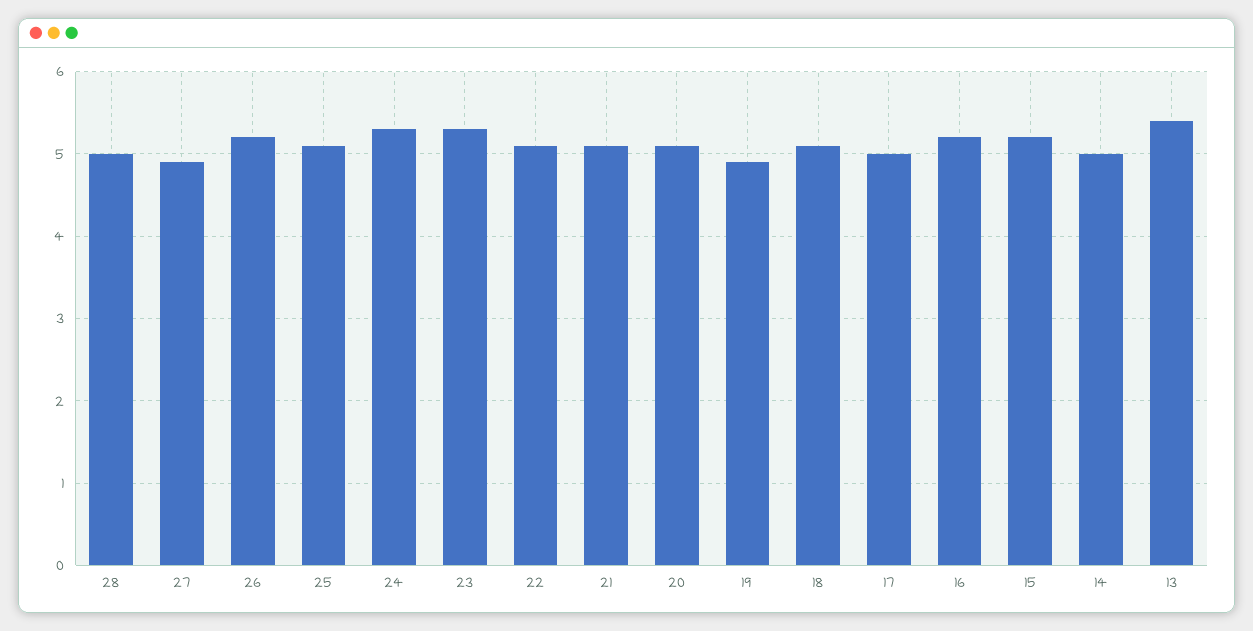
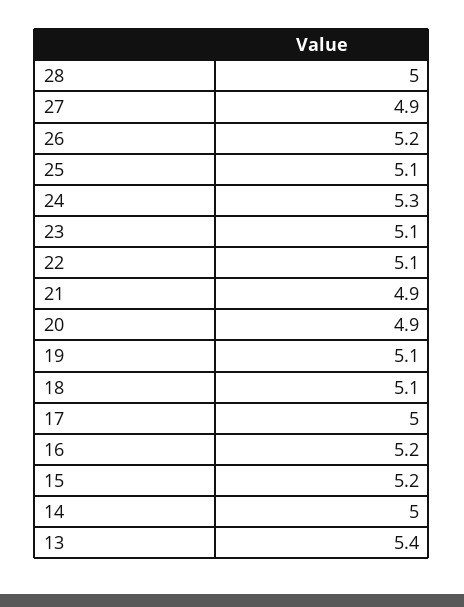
  {
    "28": 5,
    "27": 4.9,
    "26": 5.2,
    "25": 5.1,
    "24": 5.3,
-   "23": 5.3,
+   "23": 5.1,
    "22": 5.1,
-   "21": 5.1,
+   "21": 4.9,
-   "20": 5.1,
+   "20": 4.9,
-   "19": 4.9,
+   "19": 5.1,
    "18": 5.1,
    "17": 5,
    "16": 5.2,
    "15": 5.2,
    "14": 5,
    "13": 5.4
  }

